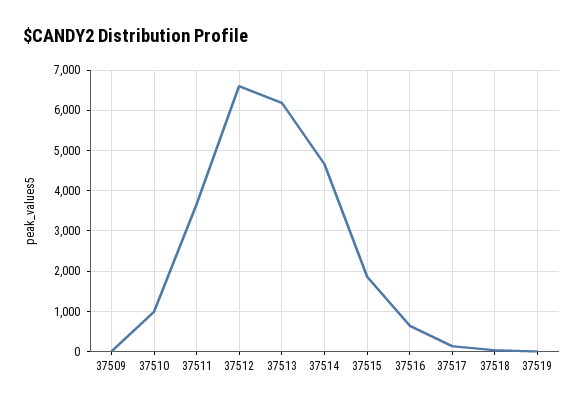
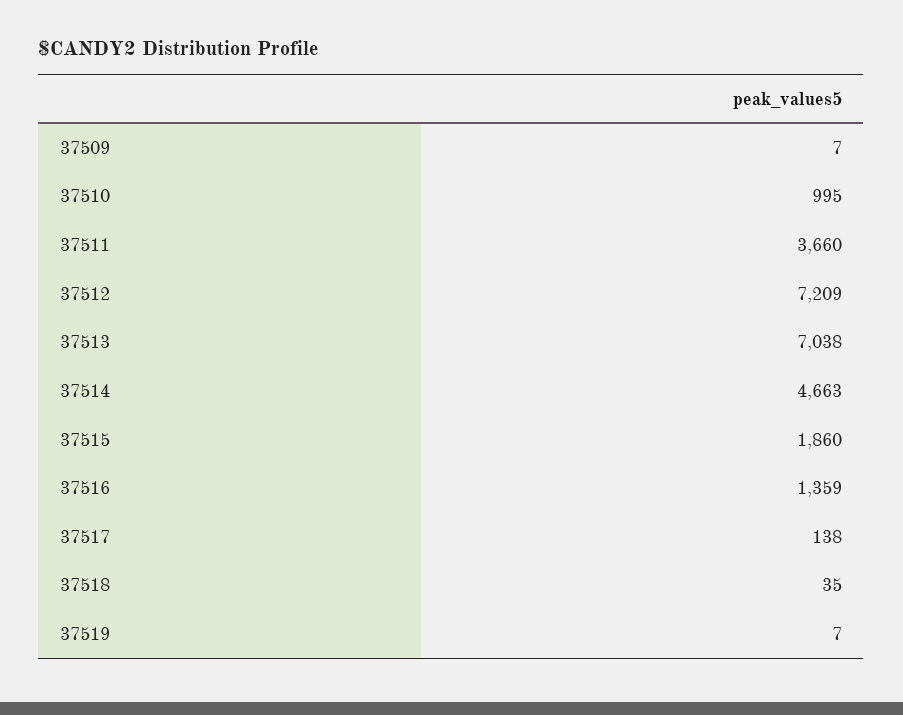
  {
    "37509": 7,
    "37510": 995,
    "37511": 3660,
-   "37512": 6600,
+   "37512": 7209,
-   "37513": 6200,
+   "37513": 7038,
    "37514": 4663,
    "37515": 1860,
-   "37516": 600,
+   "37516": 1359,
    "37517": 138,
    "37518": 35,
    "37519": 7
  }

